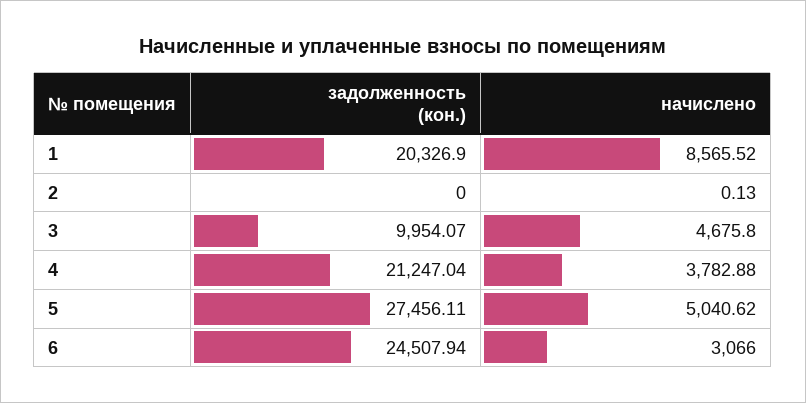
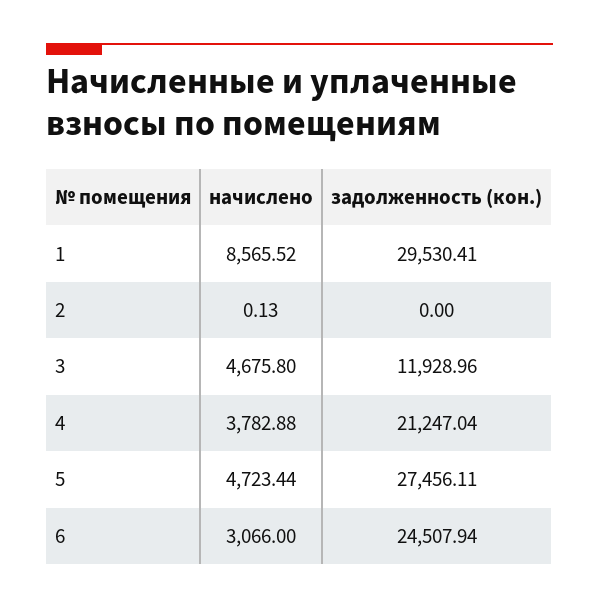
  {
    "задолженность (кон.)": {
-     "1": 20326.9,
+     "1": 29530.41,
      "2": 0,
-     "3": 9954.07,
+     "3": 11928.96,
      "4": 21247.04,
      "5": 27456.11,
      "6": 24507.94
    },
    "начислено": {
      "1": 8565.52,
      "2": 0.13,
      "3": 4675.8,
      "4": 3782.88,
-     "5": 5040.62,
+     "5": 4723.44,
      "6": 3066
    }
  }

